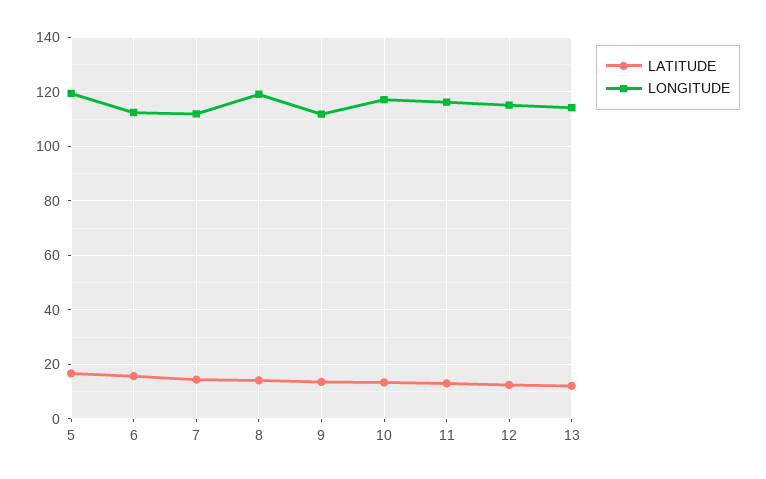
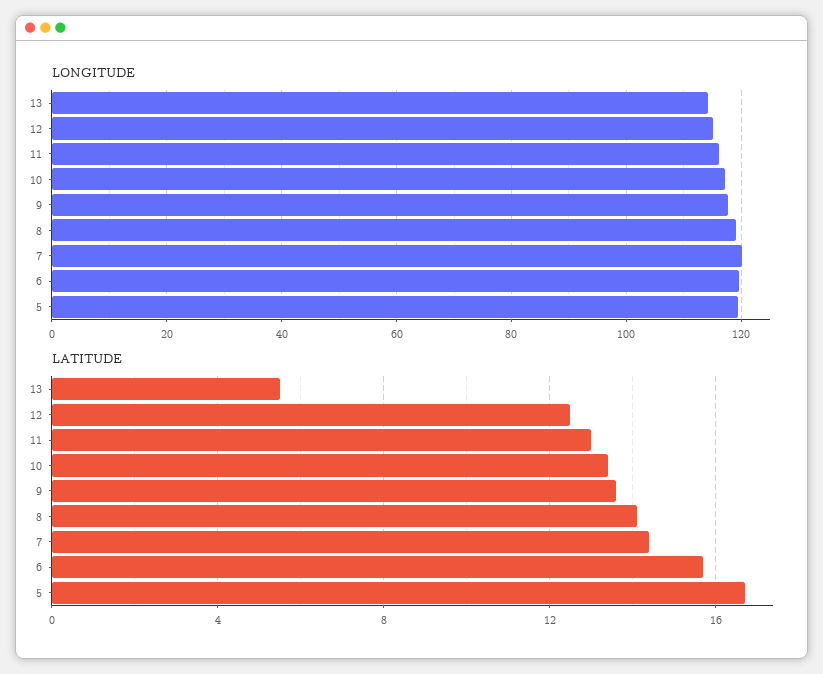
  {
    "LATITUDE": {
      "5": 16.5,
      "6": 15.5,
      "7": 14.5,
      "8": 14,
      "9": 13.5,
      "10": 13.5,
      "11": 13,
      "12": 12.5,
-     "13": 12.5
+     "13": 5.5
    },
    "LONGITUDE": {
      "5": 120,
-     "6": 112.5,
+     "6": 120,
-     "7": 112.5,
+     "7": 120,
      "8": 120,
-     "9": 112.5,
+     "9": 118,
      "10": 118,
      "11": 116,
      "12": 116,
      "13": 114
    }
  }

